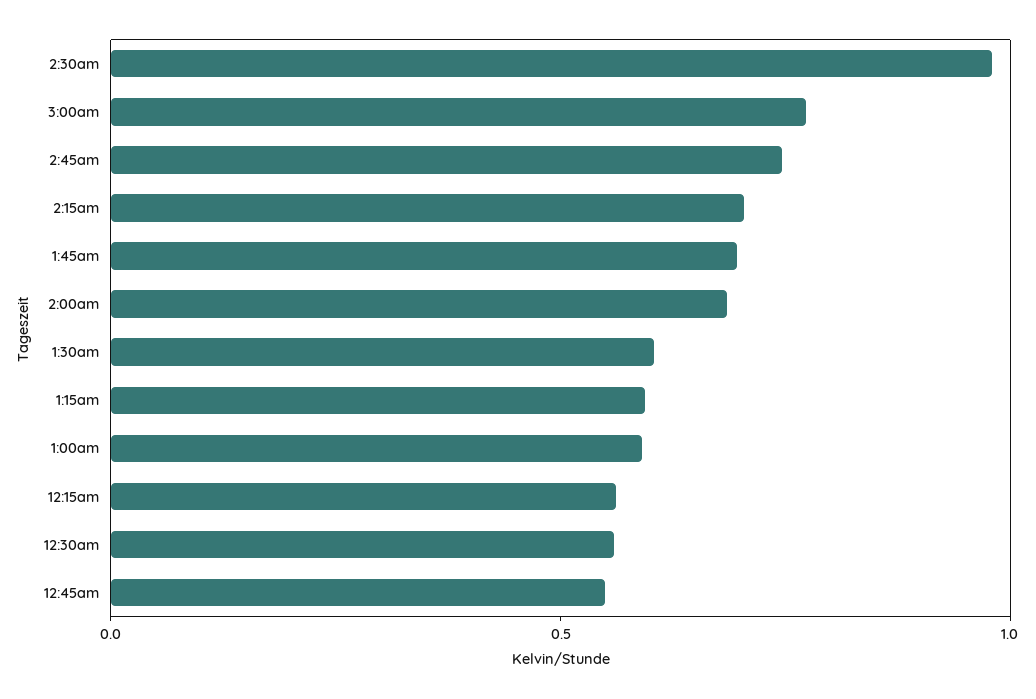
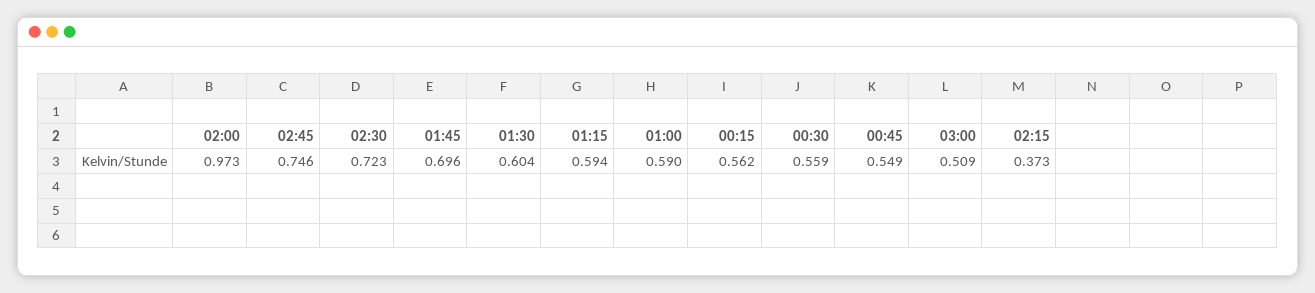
  {
-   "2:30am": 1,
+   "2:30am": 0.723,
-   "3:00am": 0.8,
+   "3:00am": 0.509,
    "2:45am": 0.746,
-   "2:15am": 0.7,
+   "2:15am": 0.373,
    "1:45am": 0.696,
-   "2:00am": 0.7,
+   "2:00am": 0.973,
    "1:30am": 0.604,
    "1:15am": 0.594,
    "1:00am": 0.59,
    "12:15am": 0.562,
    "12:30am": 0.559,
    "12:45am": 0.549
  }

